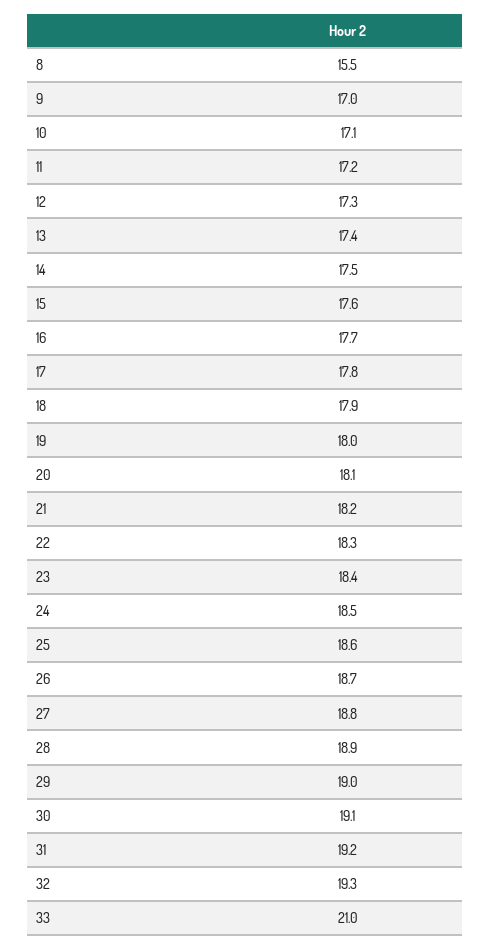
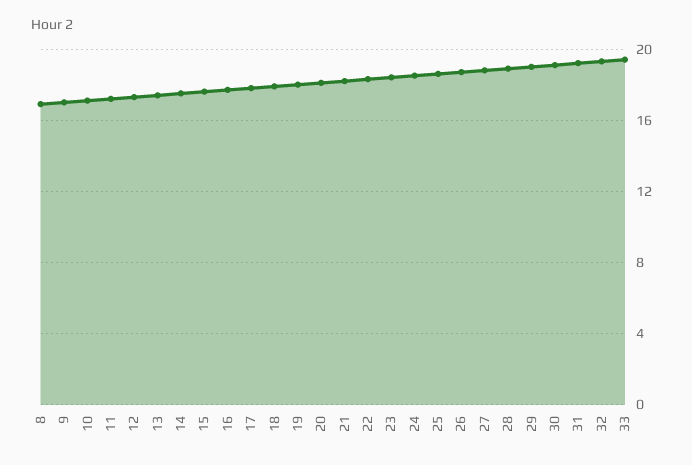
  {
-   "8": 15.5,
+   "8": 17,
    "9": 17,
    "10": 17.1,
    "11": 17.2,
    "12": 17.3,
    "13": 17.4,
    "14": 17.5,
    "15": 17.6,
    "16": 17.7,
    "17": 17.8,
    "18": 17.9,
    "19": 18,
    "20": 18.1,
    "21": 18.2,
    "22": 18.3,
    "23": 18.4,
    "24": 18.5,
    "25": 18.6,
    "26": 18.7,
    "27": 18.8,
    "28": 18.9,
    "29": 19,
    "30": 19.1,
    "31": 19.2,
    "32": 19.3,
-   "33": 21
+   "33": 19.5
  }

